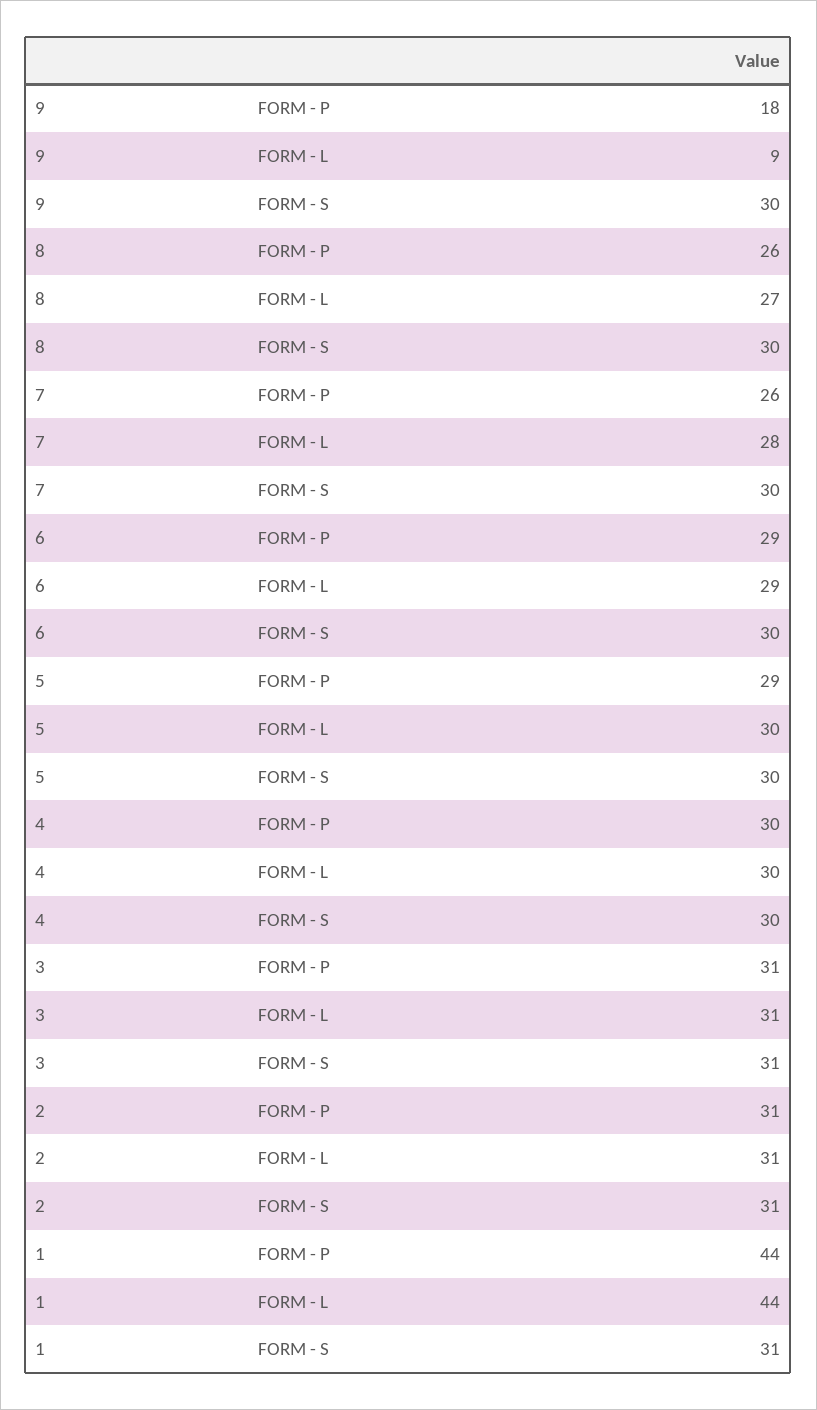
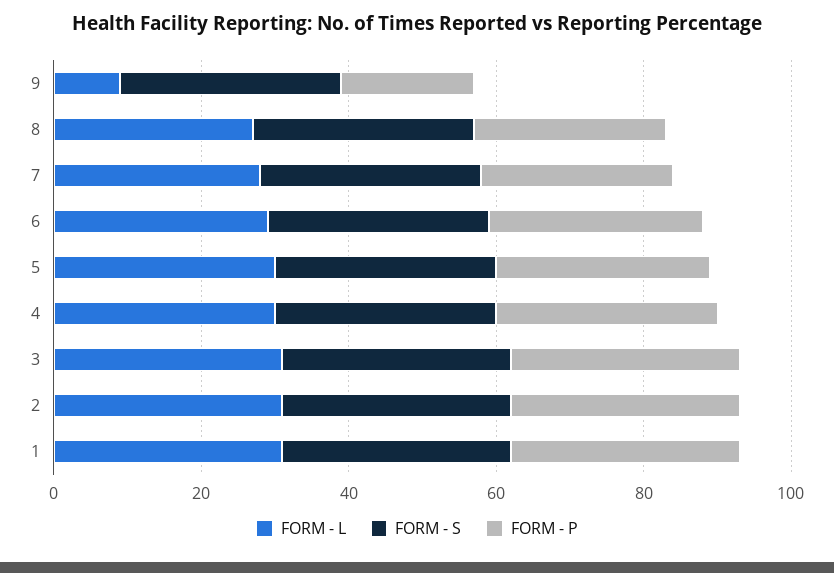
  {
    "FORM - P": {
      "9": 18,
      "8": 26,
      "7": 26,
      "6": 29,
      "5": 29,
      "4": 30,
      "3": 31,
      "2": 31,
-     "1": 44
+     "1": 30
    },
    "FORM - L": {
      "9": 9,
      "8": 27,
      "7": 28,
      "6": 29,
      "5": 30,
      "4": 30,
      "3": 31,
      "2": 31,
-     "1": 44
+     "1": 30
    },
    "FORM - S": {
      "9": 30,
      "8": 30,
      "7": 30,
      "6": 30,
      "5": 30,
      "4": 30,
      "3": 31,
      "2": 31,
      "1": 31
    }
  }

